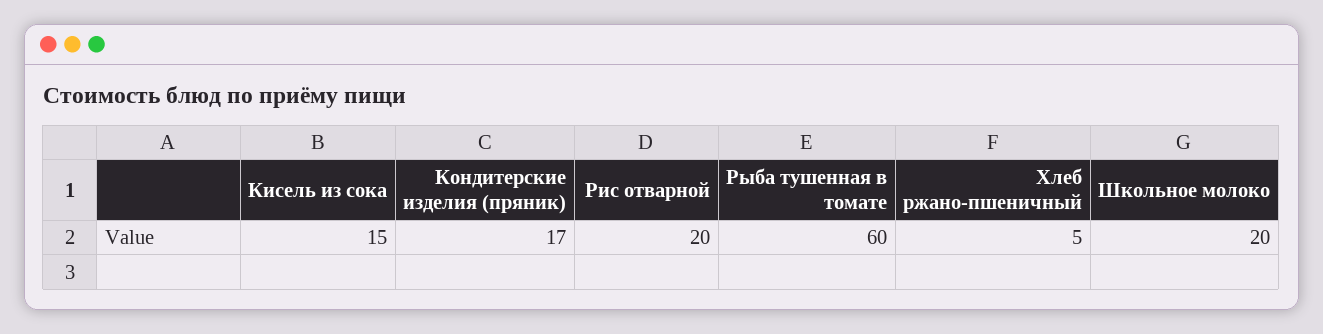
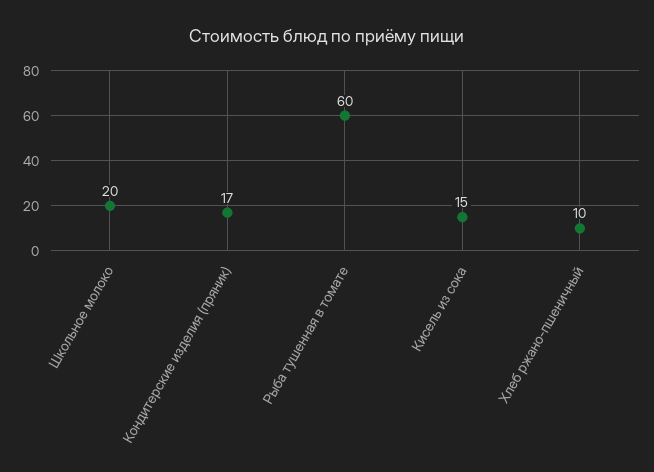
  {
    "Кисель из сока": 15,
    "Кондитерские изделия (пряник)": 17,
-   "Рис отварной": 20,
    "Рыба тушенная в томате": 60,
-   "Хлеб ржано-пшеничный": 5,
+   "Хлеб ржано-пшеничный": 10,
    "Школьное молоко": 20
  }

